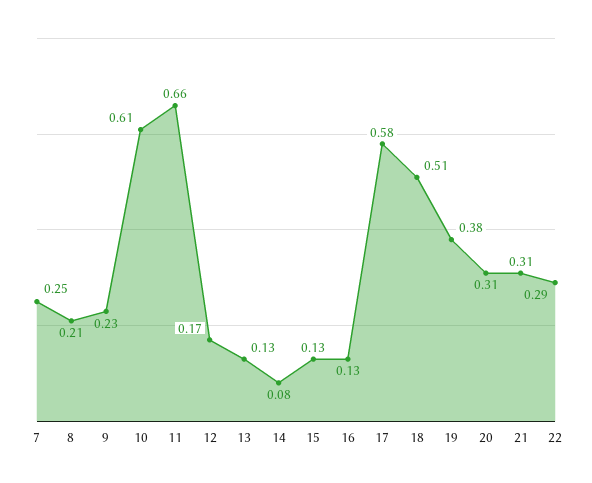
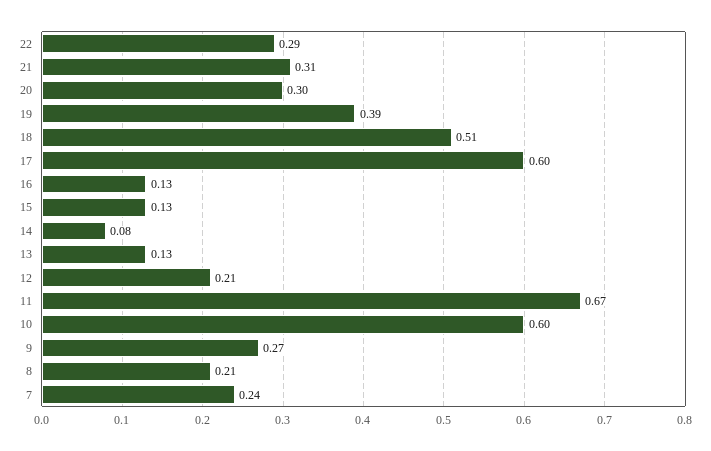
  {
-   "7": 0.25,
+   "7": 0.24,
    "8": 0.21,
-   "9": 0.23,
+   "9": 0.27,
-   "10": 0.61,
+   "10": 0.6,
-   "11": 0.66,
+   "11": 0.67,
-   "12": 0.17,
+   "12": 0.21,
    "13": 0.13,
    "14": 0.08,
    "15": 0.13,
    "16": 0.13,
-   "17": 0.58,
+   "17": 0.6,
    "18": 0.51,
-   "19": 0.38,
+   "19": 0.39,
-   "20": 0.31,
+   "20": 0.3,
    "21": 0.31,
    "22": 0.29
  }

